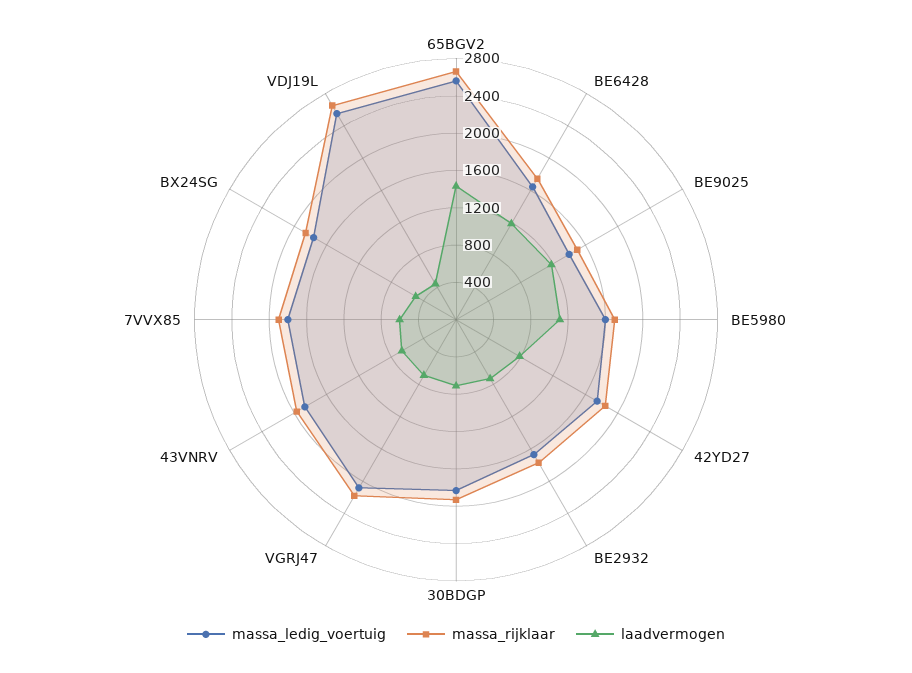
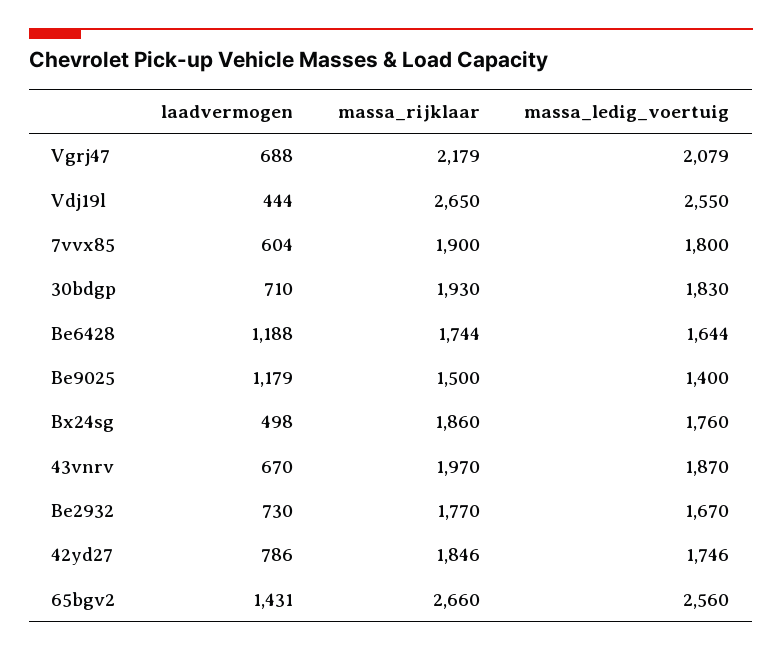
  {
    "massa_ledig_voertuig": {
      "65BGV2": 2560,
      "BE6428": 1644,
      "BE9025": 1400,
-     "BE5980": 1600,
      "42YD27": 1746,
      "BE2932": 1670,
      "30BDGP": 1830,
      "VGRJ47": 2079,
      "43VNRV": 1870,
      "7VVX85": 1800,
      "BX24SG": 1760,
      "VDJ19L": 2550
    },
    "massa_rijklaar": {
      "65BGV2": 2660,
      "BE6428": 1744,
      "BE9025": 1500,
-     "BE5980": 1700,
      "42YD27": 1846,
      "BE2932": 1770,
      "30BDGP": 1930,
      "VGRJ47": 2179,
      "43VNRV": 1970,
      "7VVX85": 1900,
      "BX24SG": 1860,
      "VDJ19L": 2650
    },
    "laadvermogen": {
      "65BGV2": 1431,
      "BE6428": 1188,
      "BE9025": 1179,
-     "BE5980": 1100,
      "42YD27": 786,
      "BE2932": 730,
      "30BDGP": 710,
      "VGRJ47": 688,
      "43VNRV": 670,
      "7VVX85": 604,
      "BX24SG": 498,
      "VDJ19L": 444
    }
  }

